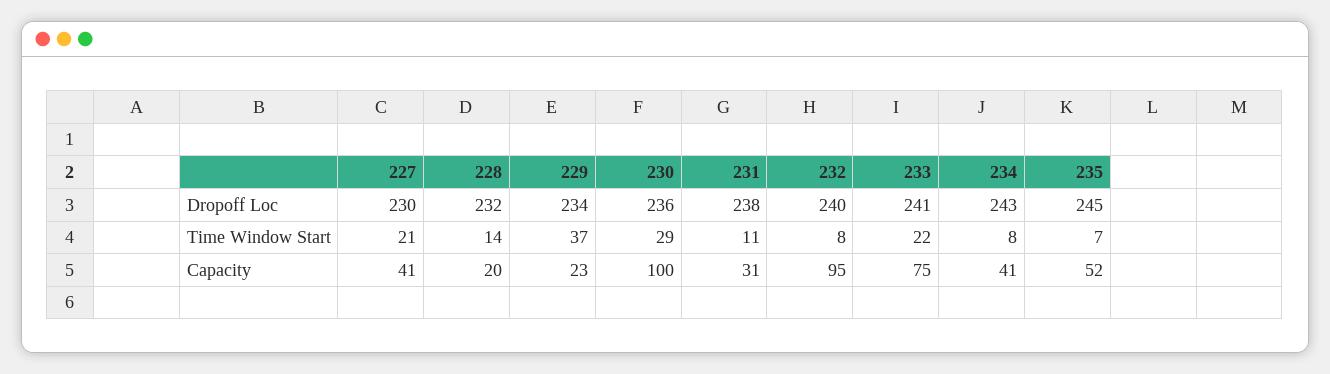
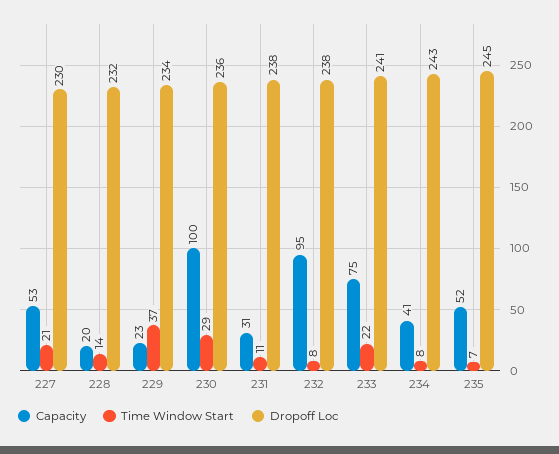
  {
    "Dropoff Loc": {
      "227": 230,
      "228": 232,
      "229": 234,
      "230": 236,
      "231": 238,
-     "232": 240,
+     "232": 238,
      "233": 241,
      "234": 243,
      "235": 245
    },
    "Time Window Start": {
      "227": 21,
      "228": 14,
      "229": 37,
      "230": 29,
      "231": 11,
      "232": 8,
      "233": 22,
      "234": 8,
      "235": 7
    },
    "Capacity": {
-     "227": 41,
+     "227": 53,
      "228": 20,
      "229": 23,
      "230": 100,
      "231": 31,
      "232": 95,
      "233": 75,
      "234": 41,
      "235": 52
    }
  }

